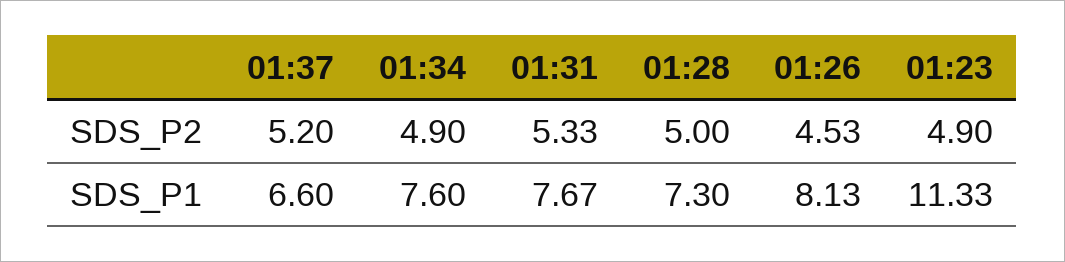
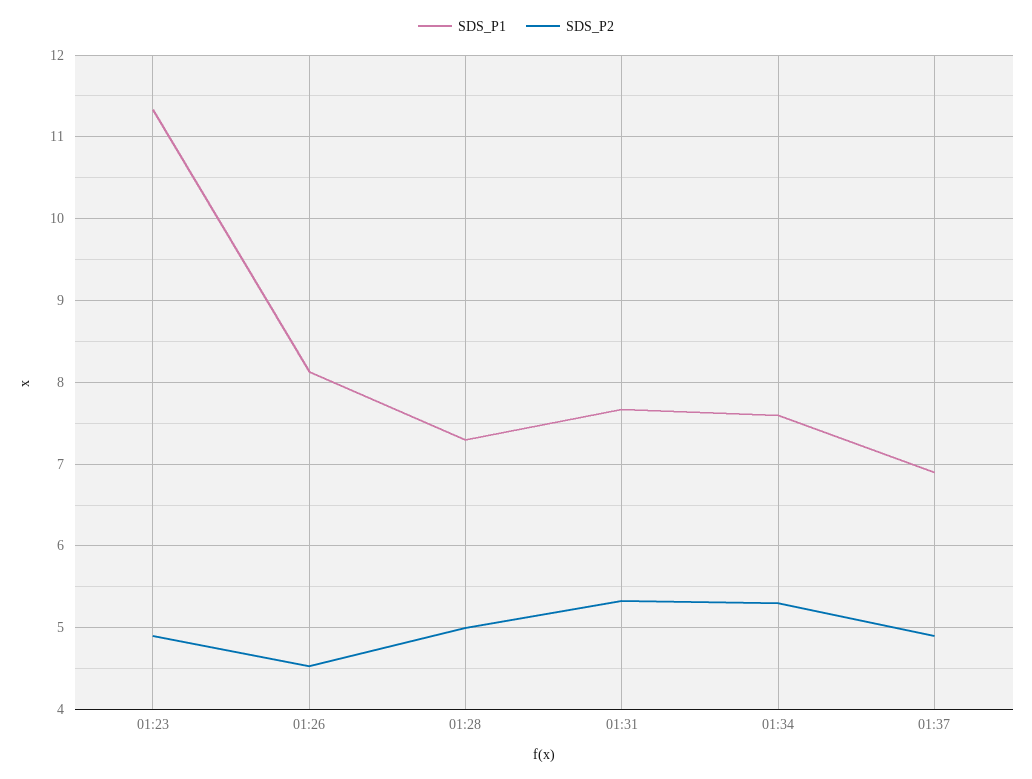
  {
    "SDS_P2": {
-     "01:37": 5.2,
+     "01:37": 4.9,
-     "01:34": 4.9,
+     "01:34": 5.3,
      "01:31": 5.33,
      "01:28": 5,
      "01:26": 4.53,
      "01:23": 4.9
    },
    "SDS_P1": {
-     "01:37": 6.6,
+     "01:37": 6.9,
      "01:34": 7.6,
      "01:31": 7.67,
      "01:28": 7.3,
      "01:26": 8.13,
      "01:23": 11.33
    }
  }

